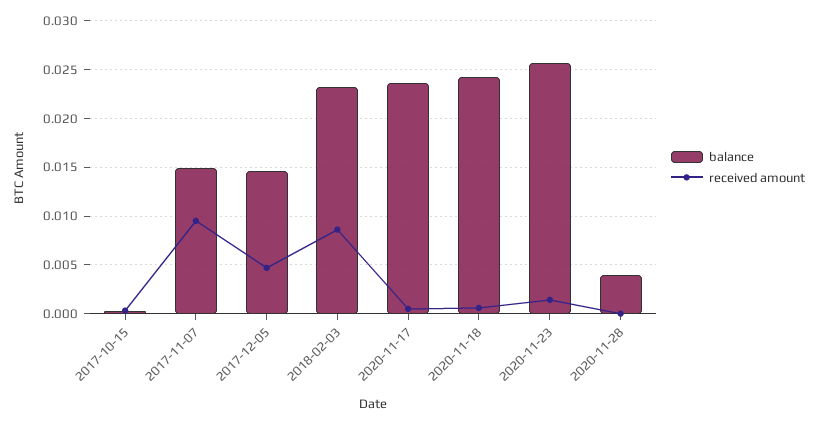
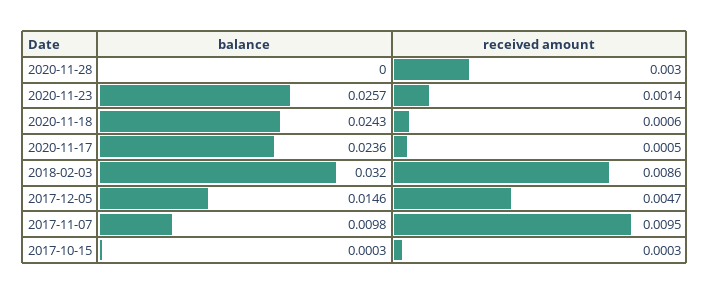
  {
    "balance": {
      "2017-10-15": 0.0003,
-     "2017-11-07": 0.015,
+     "2017-11-07": 0.0098,
      "2017-12-05": 0.0146,
-     "2018-02-03": 0.023,
+     "2018-02-03": 0.032,
      "2020-11-17": 0.0236,
      "2020-11-18": 0.0243,
      "2020-11-23": 0.0257,
-     "2020-11-28": 0.004
+     "2020-11-28": 0
    },
    "received amount": {
      "2017-10-15": 0.0003,
      "2017-11-07": 0.0095,
      "2017-12-05": 0.0047,
      "2018-02-03": 0.0086,
      "2020-11-17": 0.0005,
      "2020-11-18": 0.0006,
      "2020-11-23": 0.0014,
-     "2020-11-28": 0
+     "2020-11-28": 0.003
    }
  }

